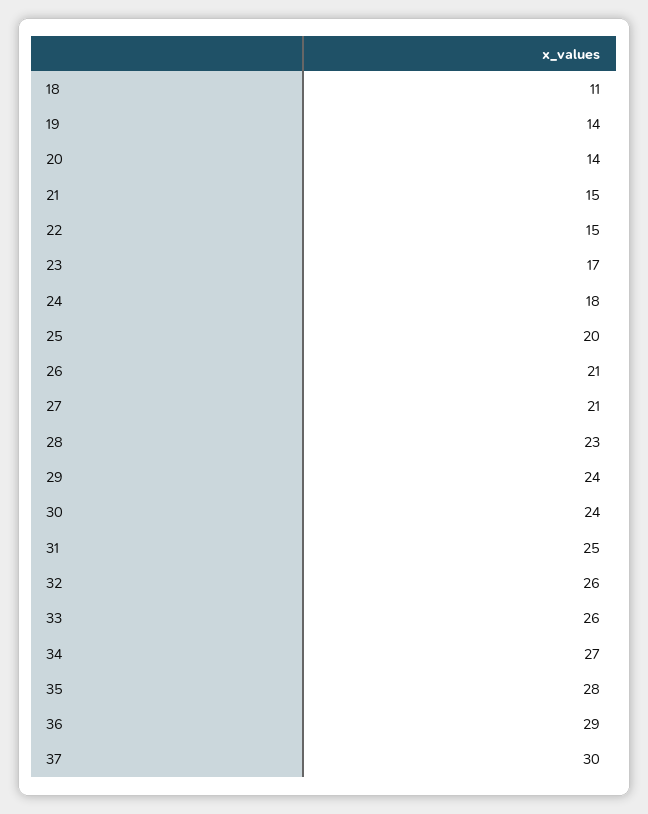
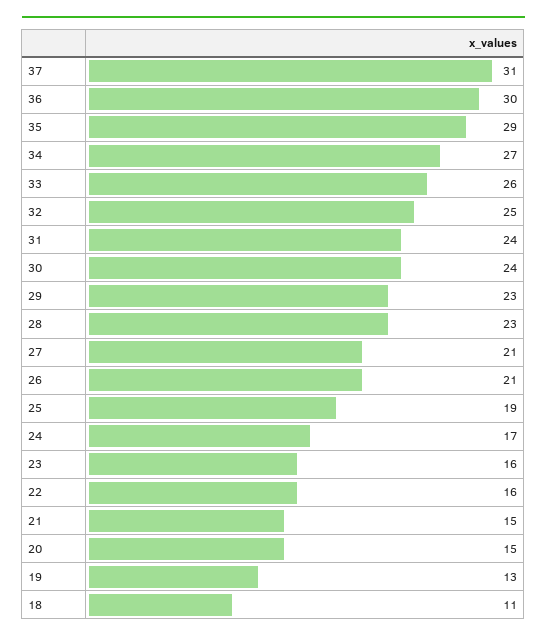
  {
    "18": 11,
-   "19": 14,
+   "19": 13,
-   "20": 14,
+   "20": 15,
    "21": 15,
-   "22": 15,
+   "22": 16,
-   "23": 17,
+   "23": 16,
-   "24": 18,
+   "24": 17,
-   "25": 20,
+   "25": 19,
    "26": 21,
    "27": 21,
    "28": 23,
-   "29": 24,
+   "29": 23,
    "30": 24,
-   "31": 25,
+   "31": 24,
-   "32": 26,
+   "32": 25,
    "33": 26,
    "34": 27,
-   "35": 28,
+   "35": 29,
-   "36": 29,
+   "36": 30,
-   "37": 30
+   "37": 31
  }

